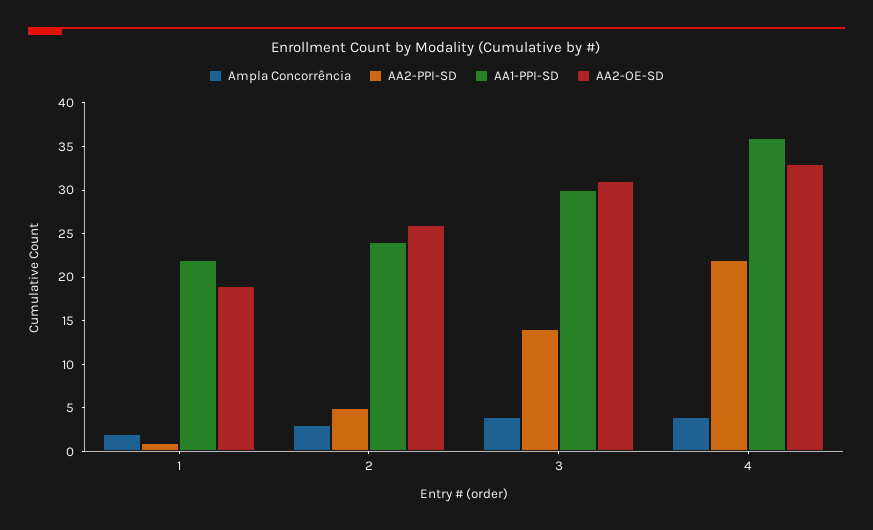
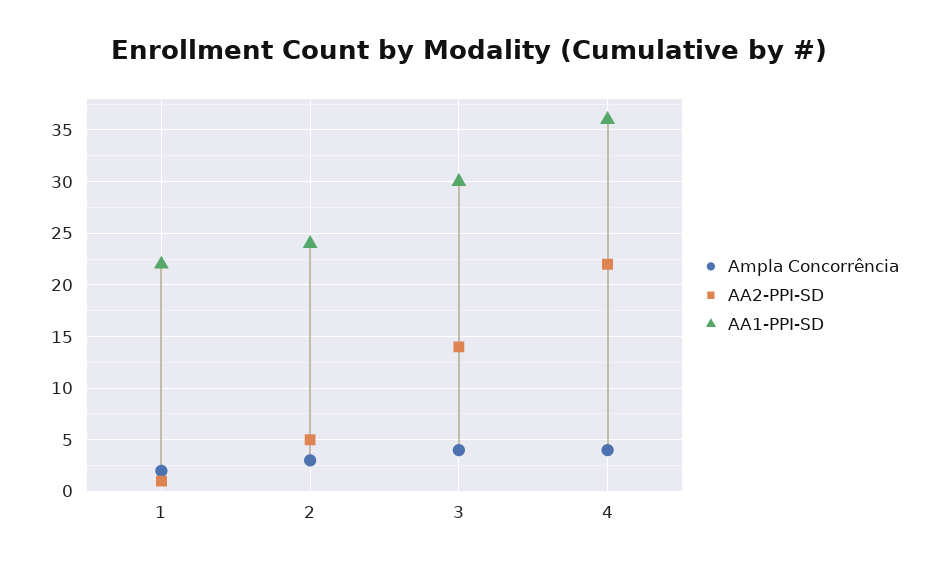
  {
    "Ampla Concorrência": {
      "1": 2,
      "2": 3,
      "3": 4,
      "4": 4
    },
    "AA2-PPI-SD": {
      "1": 1,
      "2": 5,
      "3": 14,
      "4": 22
    },
    "AA1-PPI-SD": {
      "1": 22,
      "2": 24,
      "3": 30,
      "4": 36
-   },
+   }
-   "AA2-OE-SD": {
-     "1": 19,
-     "2": 26,
-     "3": 31,
-     "4": 33
-   }
  }

